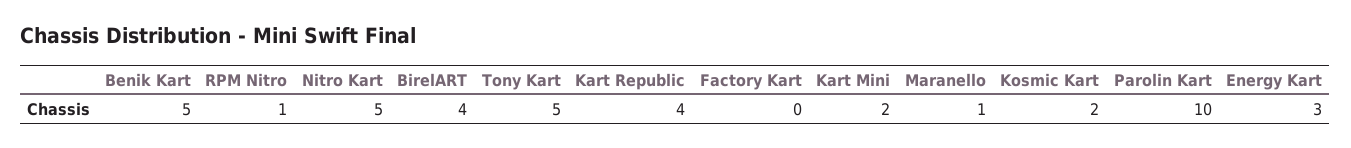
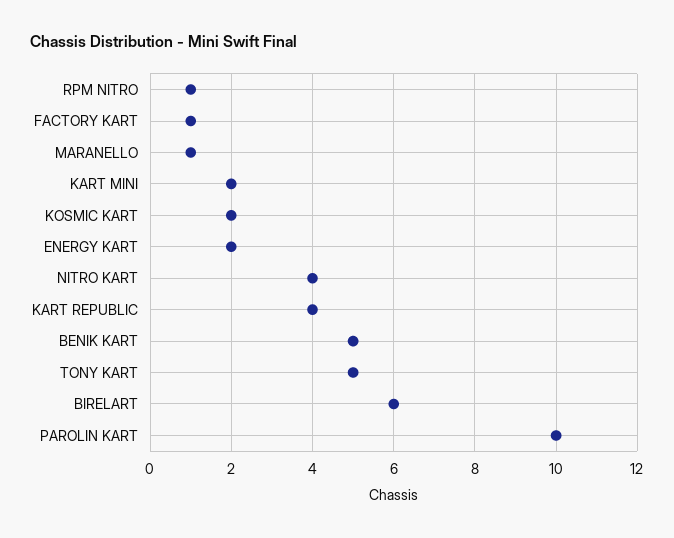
  {
    "Benik Kart": 5,
    "RPM Nitro": 1,
-   "Nitro Kart": 5,
+   "Nitro Kart": 4,
-   "BirelART": 4,
+   "BirelART": 6,
    "Tony Kart": 5,
    "Kart Republic": 4,
-   "Factory Kart": 0,
+   "Factory Kart": 1,
    "Kart Mini": 2,
    "Maranello": 1,
    "Kosmic Kart": 2,
    "Parolin Kart": 10,
-   "Energy Kart": 3
+   "Energy Kart": 2
  }

